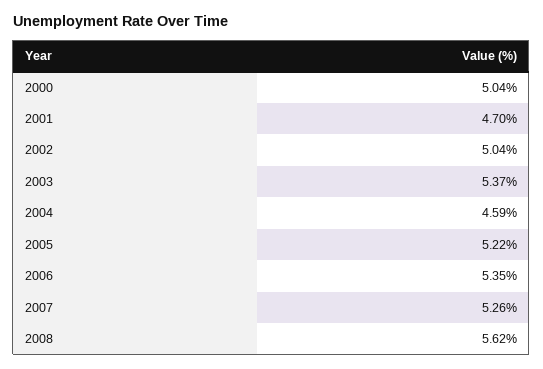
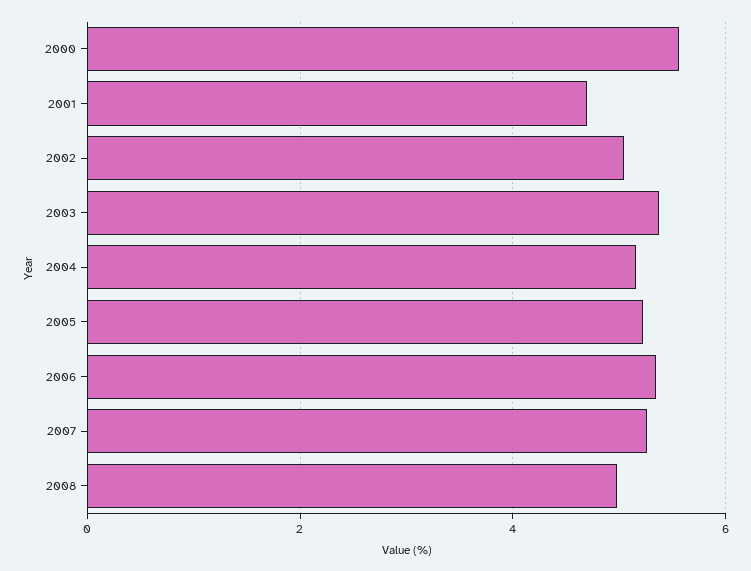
  {
-   "2000": 5.04,
+   "2000": 5.6,
    "2001": 4.7,
    "2002": 5.04,
    "2003": 5.37,
-   "2004": 4.59,
+   "2004": 5.2,
    "2005": 5.22,
    "2006": 5.35,
    "2007": 5.26,
-   "2008": 5.62
+   "2008": 5
  }

